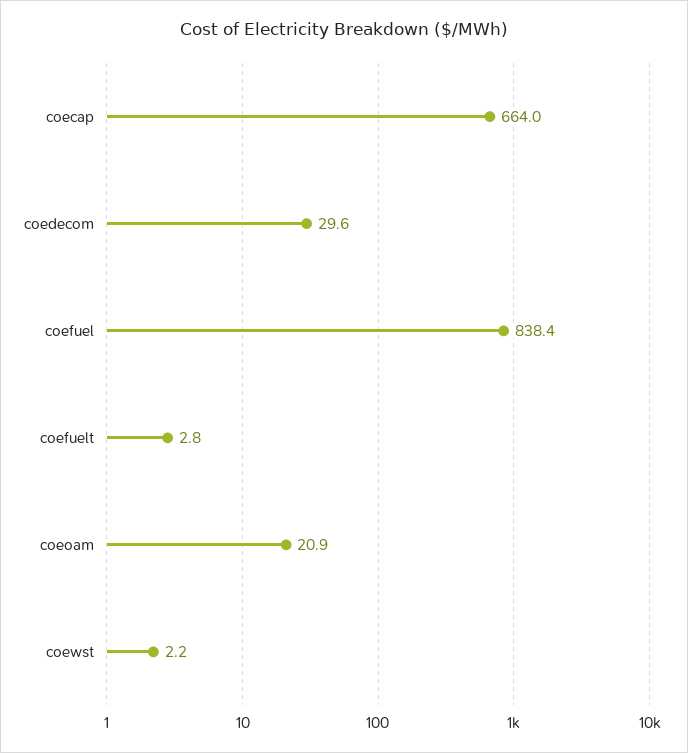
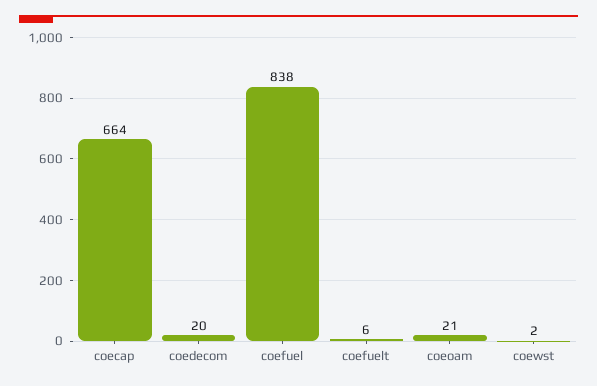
  {
    "coecap": 664,
-   "coedecom": 29.6,
+   "coedecom": 20,
    "coefuel": 838.4,
-   "coefuelt": 2.8,
+   "coefuelt": 6,
    "coeoam": 20.9,
    "coewst": 2.2
  }

